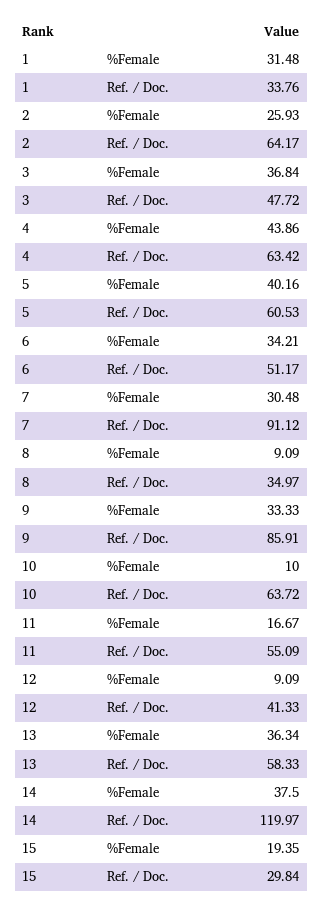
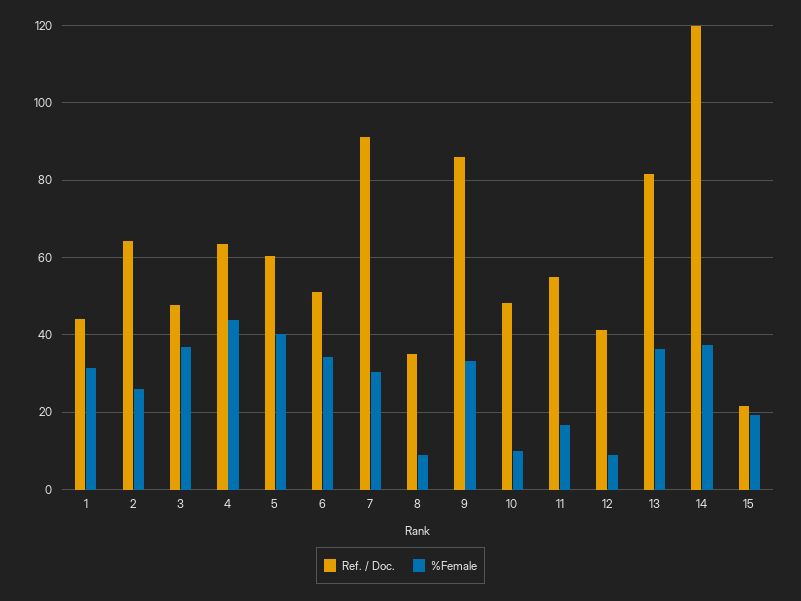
  {
    "%Female": {
      "1": 31.48,
      "2": 25.93,
      "3": 36.84,
      "4": 43.86,
      "5": 40.16,
      "6": 34.21,
      "7": 30.48,
      "8": 9.09,
      "9": 33.33,
      "10": 10,
      "11": 16.67,
      "12": 9.09,
      "13": 36.34,
      "14": 37.5,
      "15": 19.35
    },
    "Ref. / Doc.": {
-     "1": 33.76,
+     "1": 44,
      "2": 64.17,
      "3": 47.72,
      "4": 63.42,
      "5": 60.53,
      "6": 51.17,
      "7": 91.12,
      "8": 34.97,
      "9": 85.91,
-     "10": 63.72,
+     "10": 48,
      "11": 55.09,
      "12": 41.33,
-     "13": 58.33,
+     "13": 82,
      "14": 119.97,
-     "15": 29.84
+     "15": 22
    }
  }

